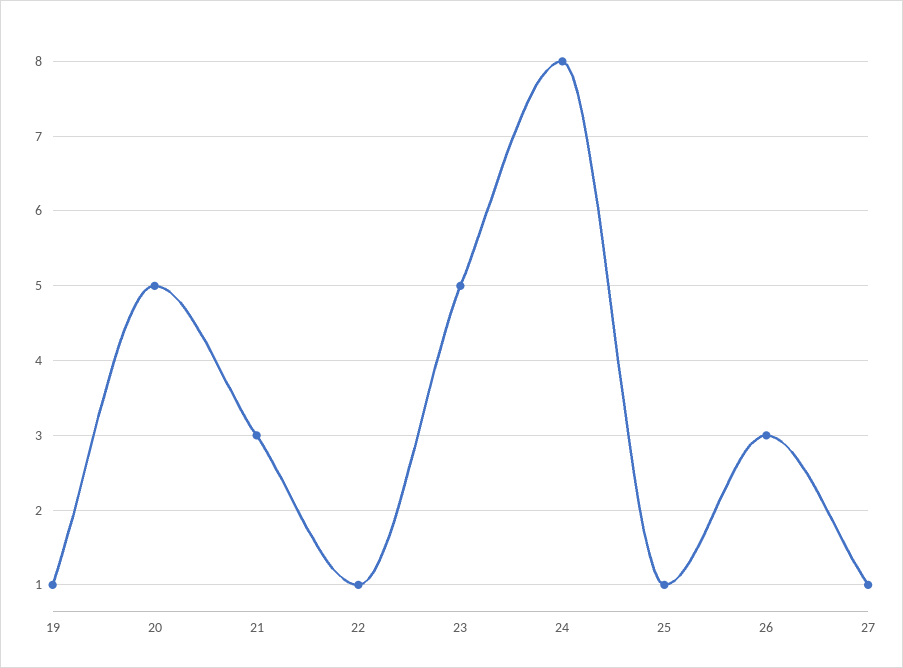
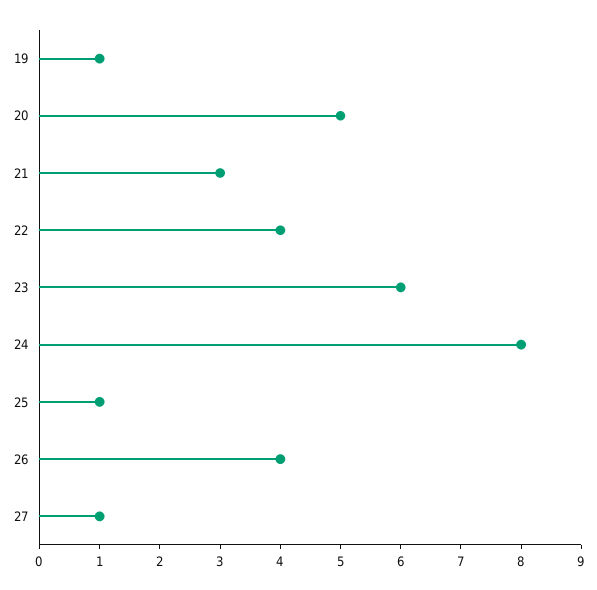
  {
    "19": 1,
    "20": 5,
    "21": 3,
-   "22": 1,
+   "22": 4,
-   "23": 5,
+   "23": 6,
    "24": 8,
    "25": 1,
-   "26": 3,
+   "26": 4,
    "27": 1
  }

